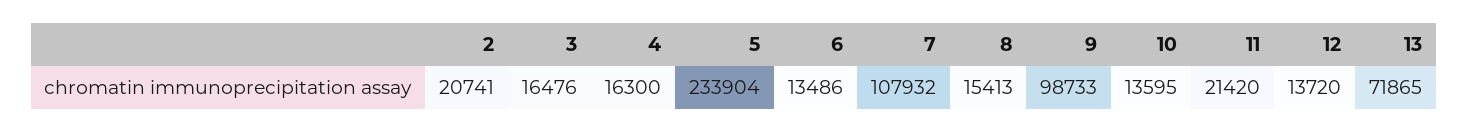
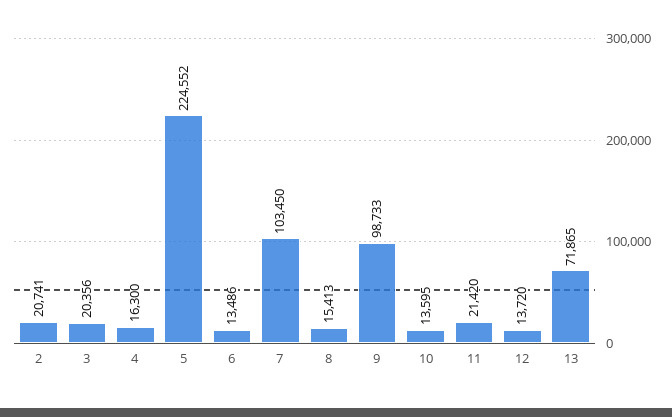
  {
    "2": 20741,
-   "3": 16476,
+   "3": 20356,
    "4": 16300,
-   "5": 233904,
+   "5": 224552,
    "6": 13486,
-   "7": 107932,
+   "7": 103450,
    "8": 15413,
    "9": 98733,
    "10": 13595,
    "11": 21420,
    "12": 13720,
    "13": 71865
  }

